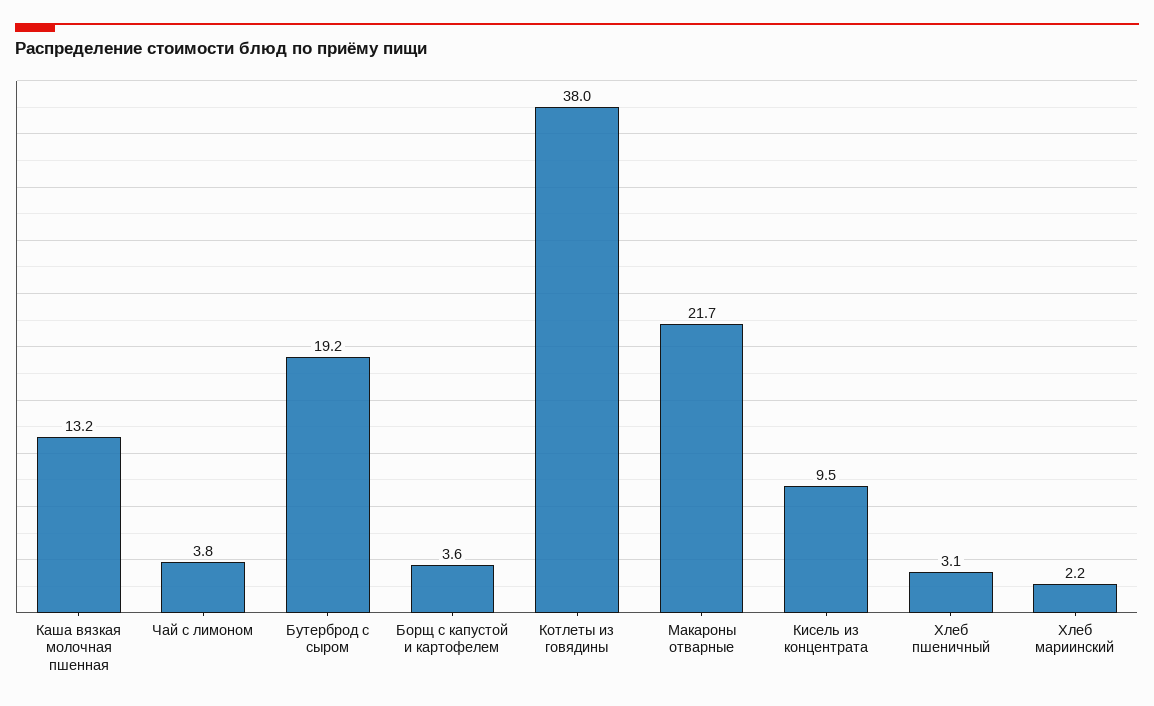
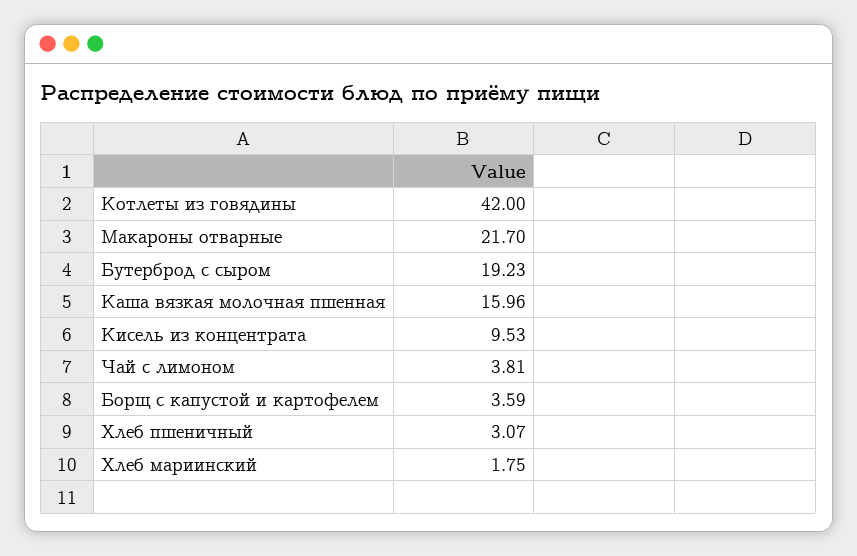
  {
-   "Каша вязкая молочная пшенная": 13.2,
+   "Каша вязкая молочная пшенная": 15.96,
    "Чай с лимоном": 3.81,
    "Бутерброд с сыром": 19.23,
    "Борщ с капустой и картофелем": 3.59,
-   "Котлеты из говядины": 38,
+   "Котлеты из говядины": 42,
    "Макароны отварные": 21.7,
    "Кисель из концентрата": 9.53,
    "Хлеб пшеничный": 3.07,
-   "Хлеб мариинский": 2.2
+   "Хлеб мариинский": 1.75
  }

